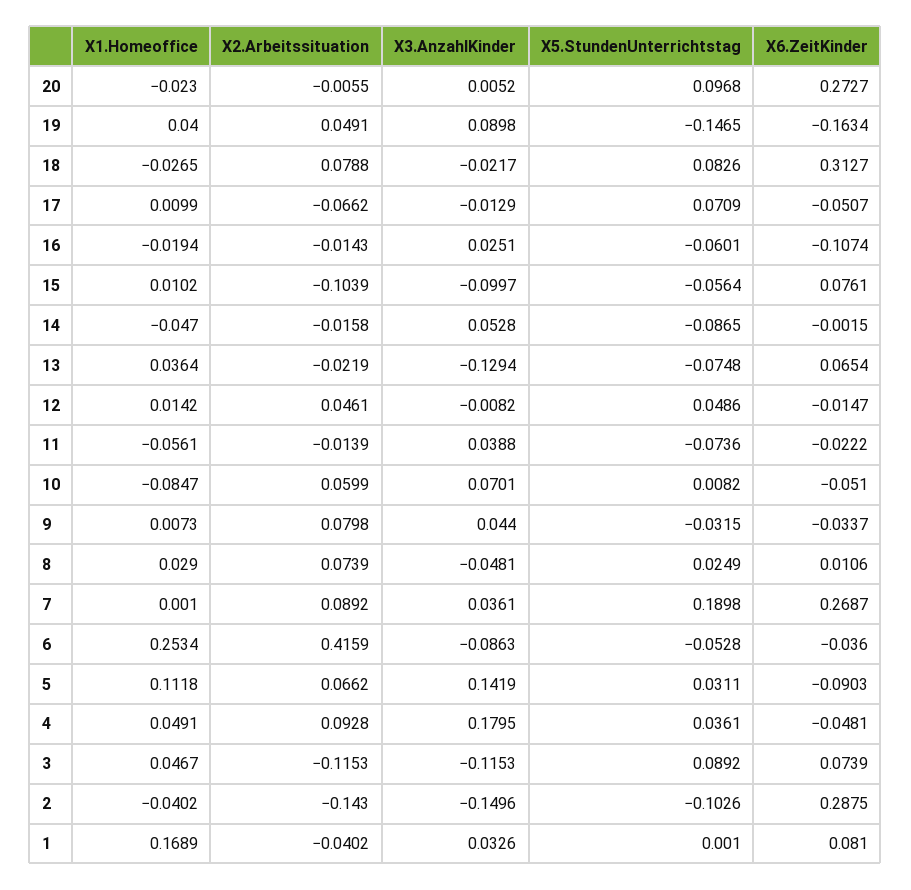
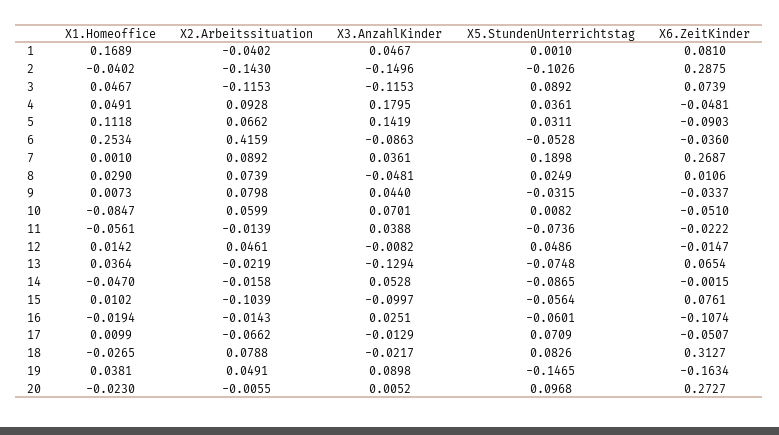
  {
    "X1.Homeoffice": {
      "20": -0.023,
-     "19": 0.04,
+     "19": 0.0381,
      "18": -0.0265,
      "17": 0.0099,
      "16": -0.0194,
      "15": 0.0102,
      "14": -0.047,
      "13": 0.0364,
      "12": 0.0142,
      "11": -0.0561,
      "10": -0.0847,
      "9": 0.0073,
      "8": 0.029,
      "7": 0.001,
      "6": 0.2534,
      "5": 0.1118,
      "4": 0.0491,
      "3": 0.0467,
      "2": -0.0402,
      "1": 0.1689
    },
    "X2.Arbeitssituation": {
      "20": -0.0055,
      "19": 0.0491,
      "18": 0.0788,
      "17": -0.0662,
      "16": -0.0143,
      "15": -0.1039,
      "14": -0.0158,
      "13": -0.0219,
      "12": 0.0461,
      "11": -0.0139,
      "10": 0.0599,
      "9": 0.0798,
      "8": 0.0739,
      "7": 0.0892,
      "6": 0.4159,
      "5": 0.0662,
      "4": 0.0928,
      "3": -0.1153,
      "2": -0.143,
      "1": -0.0402
    },
    "X3.AnzahlKinder": {
      "20": 0.0052,
      "19": 0.0898,
      "18": -0.0217,
      "17": -0.0129,
      "16": 0.0251,
      "15": -0.0997,
      "14": 0.0528,
      "13": -0.1294,
      "12": -0.0082,
      "11": 0.0388,
      "10": 0.0701,
      "9": 0.044,
      "8": -0.0481,
      "7": 0.0361,
      "6": -0.0863,
      "5": 0.1419,
      "4": 0.1795,
      "3": -0.1153,
      "2": -0.1496,
-     "1": 0.0326
+     "1": 0.0467
    },
    "X5.StundenUnterrichtstag": {
      "20": 0.0968,
      "19": -0.1465,
      "18": 0.0826,
      "17": 0.0709,
      "16": -0.0601,
      "15": -0.0564,
      "14": -0.0865,
      "13": -0.0748,
      "12": 0.0486,
      "11": -0.0736,
      "10": 0.0082,
      "9": -0.0315,
      "8": 0.0249,
      "7": 0.1898,
      "6": -0.0528,
      "5": 0.0311,
      "4": 0.0361,
      "3": 0.0892,
      "2": -0.1026,
      "1": 0.001
    },
    "X6.ZeitKinder": {
      "20": 0.2727,
      "19": -0.1634,
      "18": 0.3127,
      "17": -0.0507,
      "16": -0.1074,
      "15": 0.0761,
      "14": -0.0015,
      "13": 0.0654,
      "12": -0.0147,
      "11": -0.0222,
      "10": -0.051,
      "9": -0.0337,
      "8": 0.0106,
      "7": 0.2687,
      "6": -0.036,
      "5": -0.0903,
      "4": -0.0481,
      "3": 0.0739,
      "2": 0.2875,
      "1": 0.081
    }
  }

